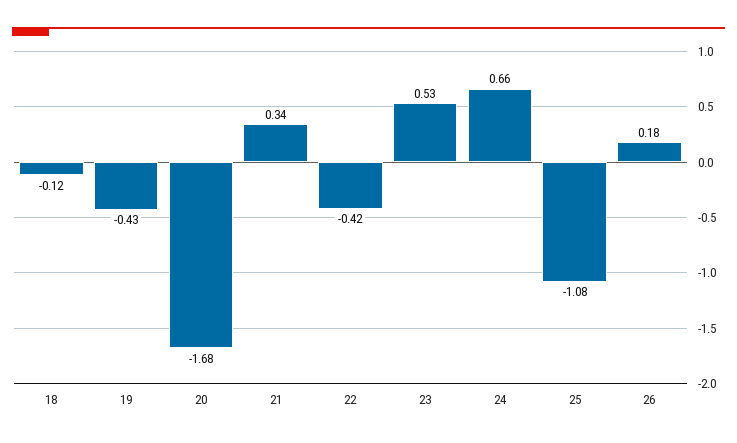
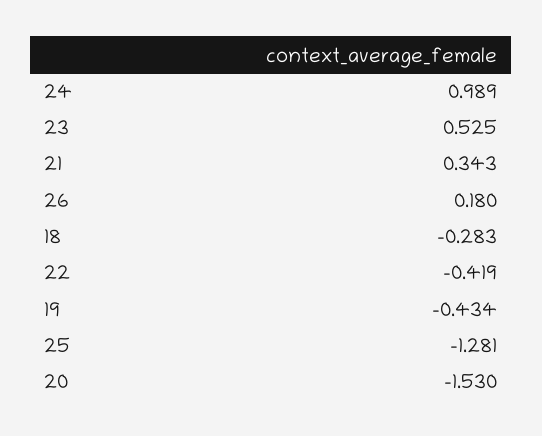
  {
-   "18": -0.12,
+   "18": -0.283,
    "19": -0.434,
-   "20": -1.68,
+   "20": -1.53,
    "21": 0.343,
    "22": -0.419,
    "23": 0.525,
-   "24": 0.66,
+   "24": 0.989,
-   "25": -1.08,
+   "25": -1.281,
    "26": 0.18
  }

